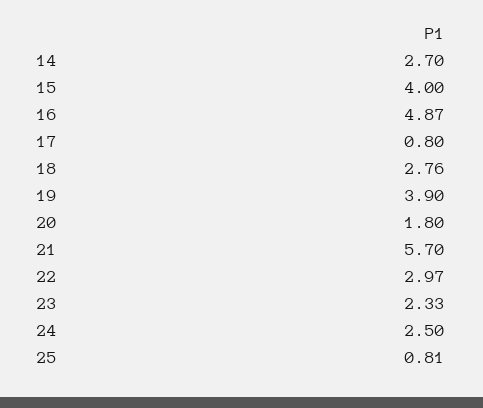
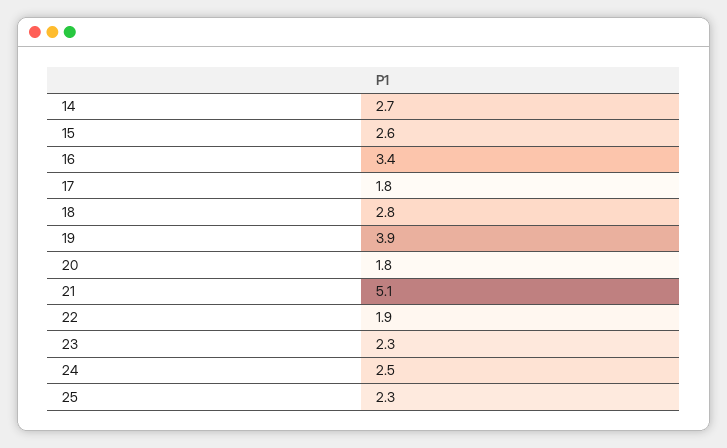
  {
    "14": 2.7,
-   "15": 4,
+   "15": 2.6,
-   "16": 4.87,
+   "16": 3.4,
-   "17": 0.8,
+   "17": 1.8,
    "18": 2.76,
    "19": 3.9,
    "20": 1.8,
-   "21": 5.7,
+   "21": 5.1,
-   "22": 2.97,
+   "22": 1.9,
    "23": 2.33,
    "24": 2.5,
-   "25": 0.81
+   "25": 2.3
  }

